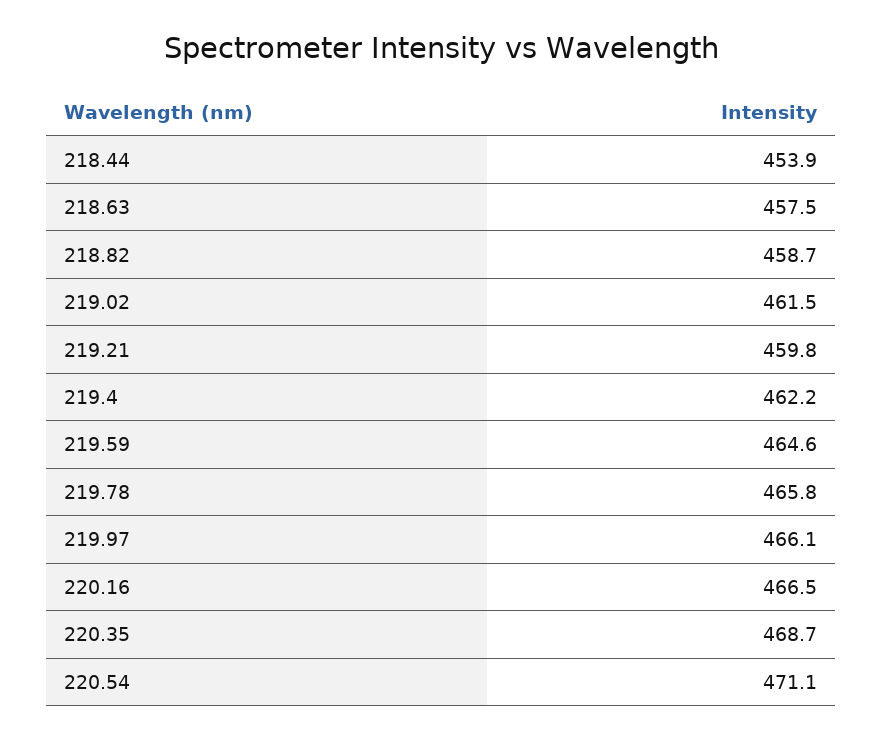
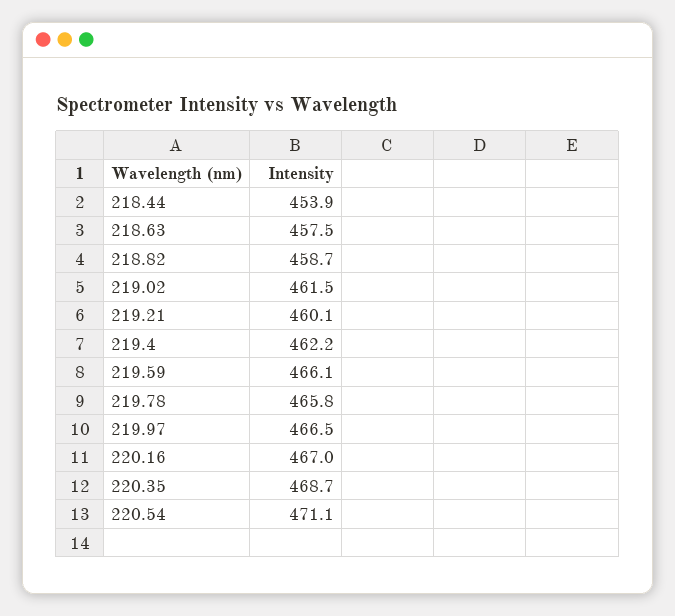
  {
    "218.44": 453.9,
    "218.63": 457.5,
    "218.82": 458.7,
    "219.02": 461.5,
-   "219.21": 459.8,
+   "219.21": 460.1,
    "219.4": 462.2,
-   "219.59": 464.6,
+   "219.59": 466.1,
    "219.78": 465.8,
-   "219.97": 466.1,
+   "219.97": 466.5,
-   "220.16": 466.5,
+   "220.16": 467,
    "220.35": 468.7,
    "220.54": 471.1
  }

